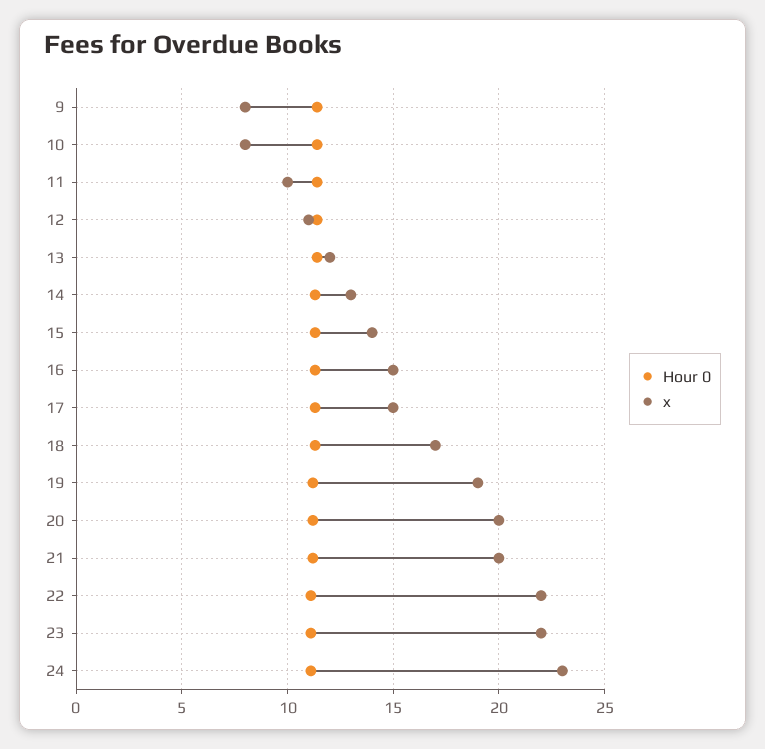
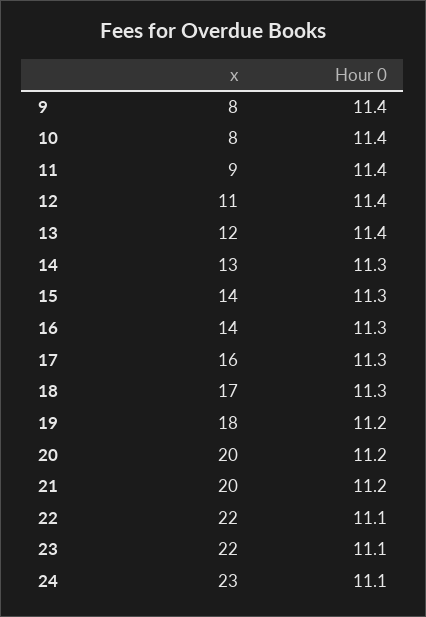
  {
    "Hour 0": {
      "9": 11.4,
      "10": 11.4,
      "11": 11.4,
      "12": 11.4,
      "13": 11.4,
      "14": 11.3,
      "15": 11.3,
      "16": 11.3,
      "17": 11.3,
      "18": 11.3,
      "19": 11.2,
      "20": 11.2,
      "21": 11.2,
      "22": 11.1,
      "23": 11.1,
      "24": 11.1
    },
    "x": {
      "9": 8,
      "10": 8,
-     "11": 10,
+     "11": 9,
      "12": 11,
      "13": 12,
      "14": 13,
      "15": 14,
-     "16": 15,
+     "16": 14,
-     "17": 15,
+     "17": 16,
      "18": 17,
-     "19": 19,
+     "19": 18,
      "20": 20,
      "21": 20,
      "22": 22,
      "23": 22,
      "24": 23
    }
  }

